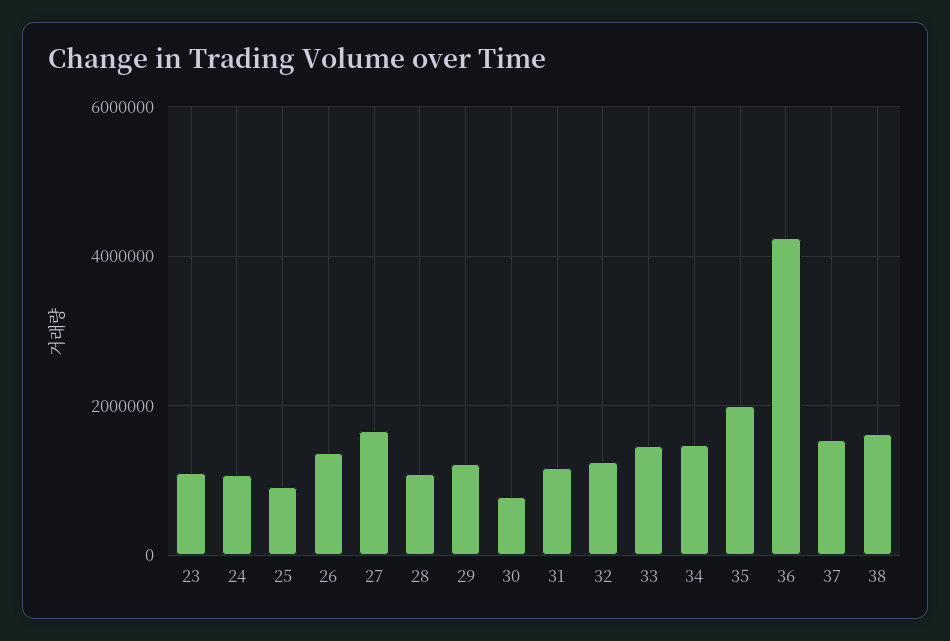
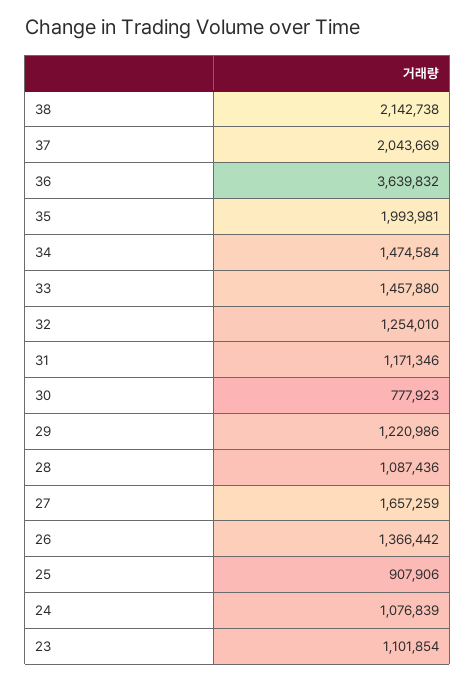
  {
    "23": 1101854,
    "24": 1076839,
    "25": 907906,
    "26": 1366442,
    "27": 1657259,
    "28": 1087436,
    "29": 1220986,
    "30": 777923,
    "31": 1171346,
    "32": 1254010,
    "33": 1457880,
    "34": 1474584,
    "35": 1993981,
-   "36": 4200000,
+   "36": 3639832,
-   "37": 1600000,
+   "37": 2043669,
-   "38": 1600000
+   "38": 2142738
  }

